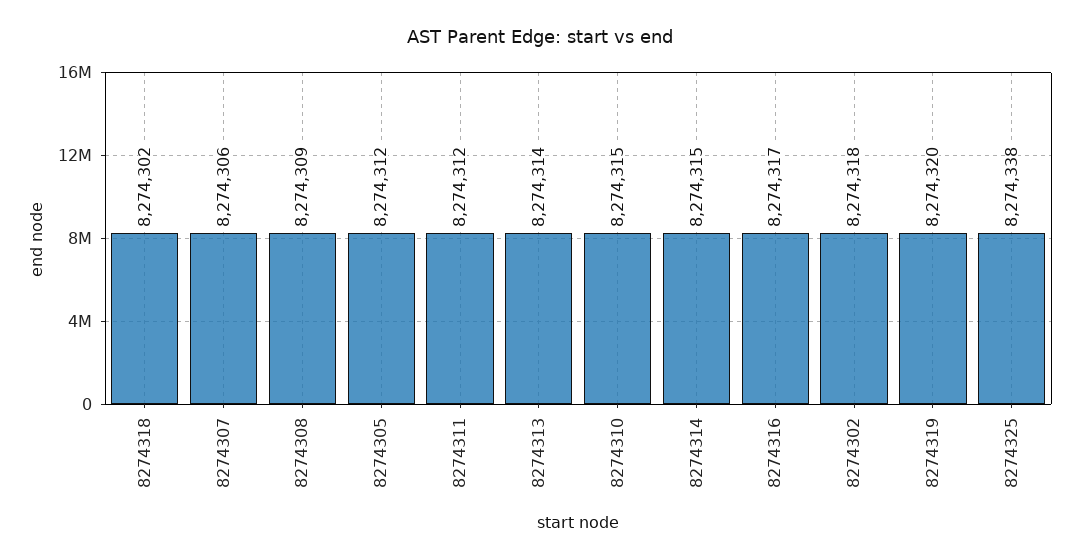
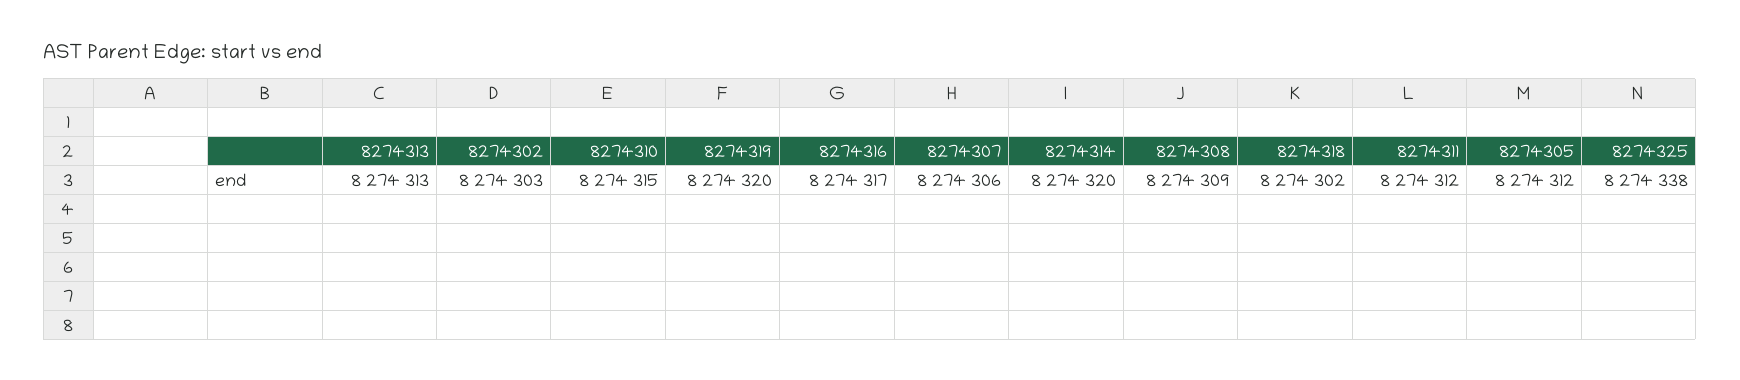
  {
    "8274318": 8274302,
    "8274307": 8274306,
    "8274308": 8274309,
    "8274305": 8274312,
    "8274311": 8274312,
-   "8274313": 8274314,
+   "8274313": 8274313,
    "8274310": 8274315,
-   "8274314": 8274315,
+   "8274314": 8274320,
    "8274316": 8274317,
-   "8274302": 8274318,
+   "8274302": 8274303,
    "8274319": 8274320,
    "8274325": 8274338
  }

